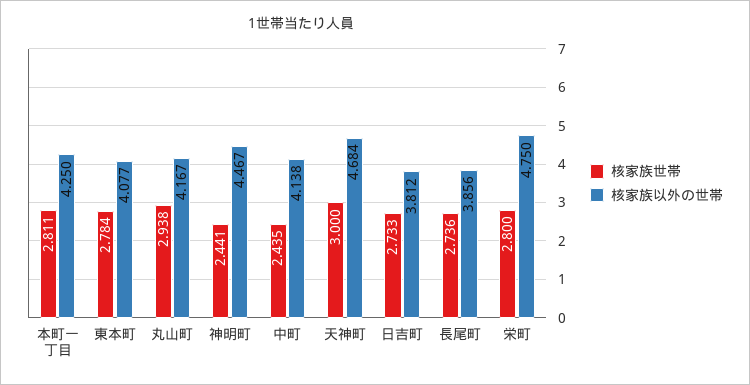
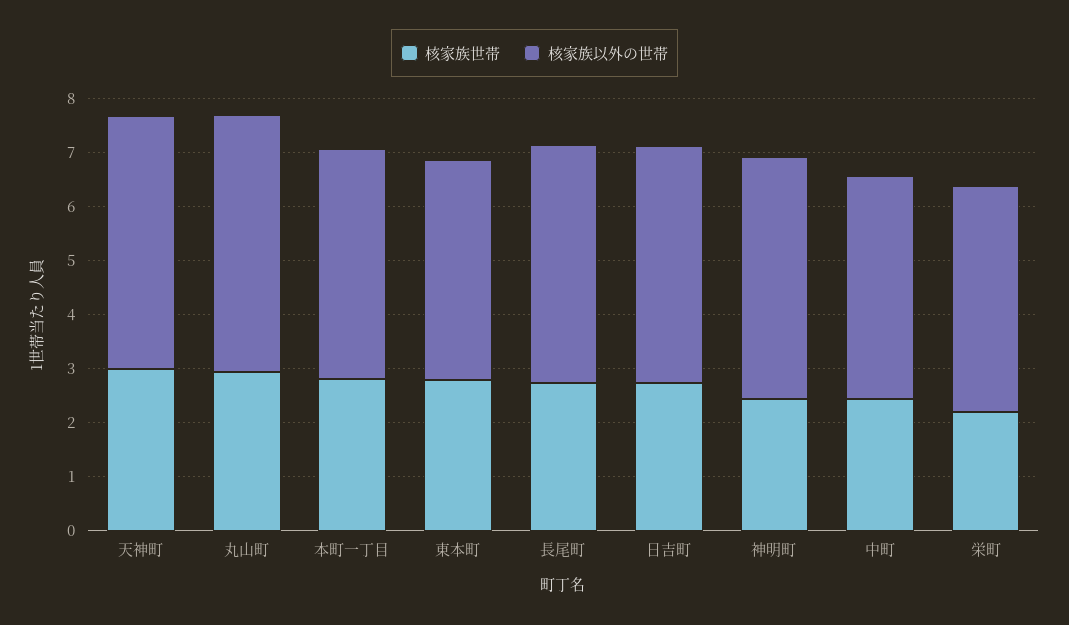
  {
    "核家族世帯": {
      "本町一丁目": 2.811,
      "東本町": 2.784,
      "丸山町": 2.938,
      "神明町": 2.441,
      "中町": 2.435,
      "天神町": 3,
      "日吉町": 2.733,
      "長尾町": 2.736,
-     "栄町": 2.8
+     "栄町": 2.2
    },
    "核家族以外の世帯": {
      "本町一丁目": 4.25,
      "東本町": 4.077,
-     "丸山町": 4.167,
+     "丸山町": 4.8,
      "神明町": 4.467,
      "中町": 4.138,
      "天神町": 4.684,
-     "日吉町": 3.812,
+     "日吉町": 4.4,
-     "長尾町": 3.856,
+     "長尾町": 4.4,
-     "栄町": 4.75
+     "栄町": 4.2
    }
  }

